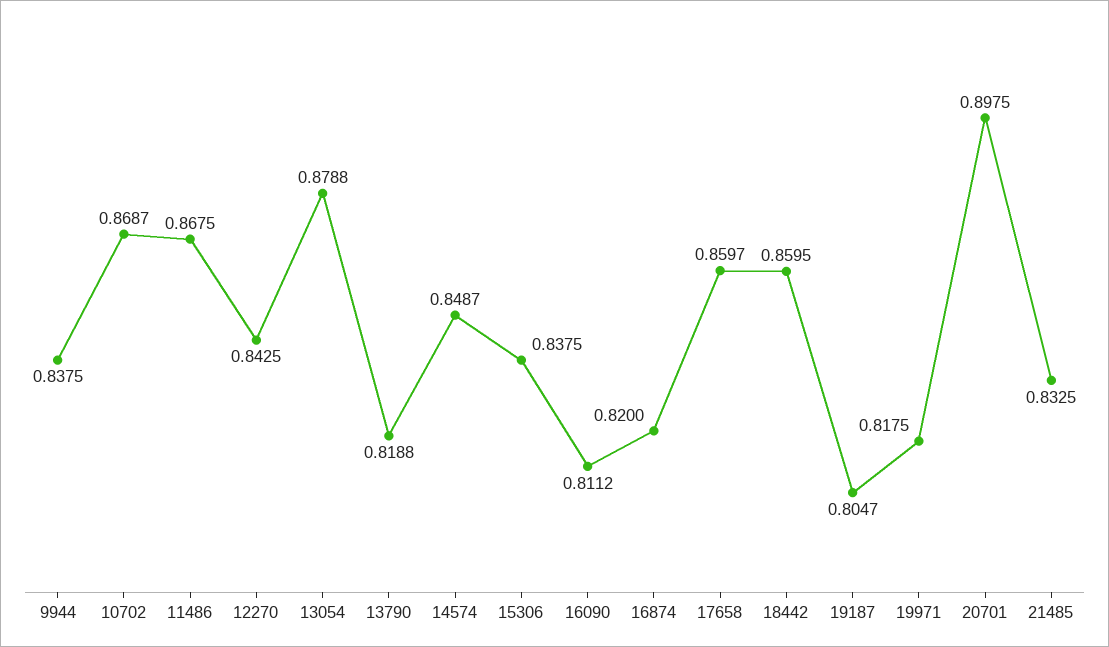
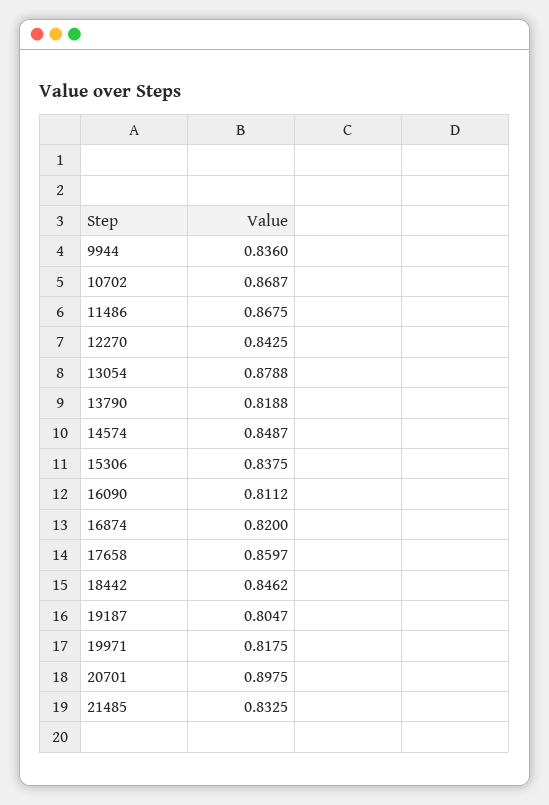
  {
-   "9944": 0.8375,
+   "9944": 0.836,
    "10702": 0.8687,
    "11486": 0.8675,
    "12270": 0.8425,
    "13054": 0.8788,
    "13790": 0.8188,
    "14574": 0.8487,
    "15306": 0.8375,
    "16090": 0.8112,
    "16874": 0.82,
    "17658": 0.8597,
-   "18442": 0.8595,
+   "18442": 0.8462,
    "19187": 0.8047,
    "19971": 0.8175,
    "20701": 0.8975,
    "21485": 0.8325
  }

